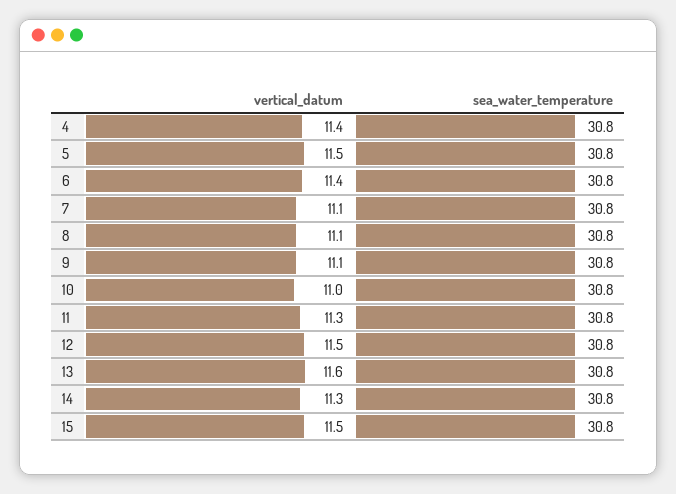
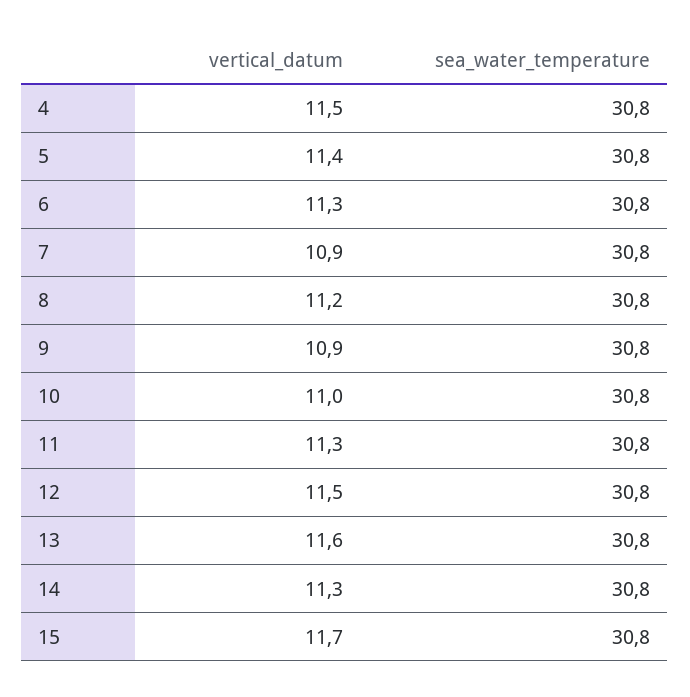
  {
    "vertical_datum": {
-     "4": 11.4,
+     "4": 11.5,
-     "5": 11.5,
+     "5": 11.4,
-     "6": 11.4,
+     "6": 11.3,
-     "7": 11.1,
+     "7": 10.9,
-     "8": 11.1,
+     "8": 11.2,
-     "9": 11.1,
+     "9": 10.9,
      "10": 11,
      "11": 11.3,
      "12": 11.5,
      "13": 11.6,
      "14": 11.3,
-     "15": 11.5
+     "15": 11.7
    },
    "sea_water_temperature": {
      "4": 30.8,
      "5": 30.8,
      "6": 30.8,
      "7": 30.8,
      "8": 30.8,
      "9": 30.8,
      "10": 30.8,
      "11": 30.8,
      "12": 30.8,
      "13": 30.8,
      "14": 30.8,
      "15": 30.8
    }
  }

